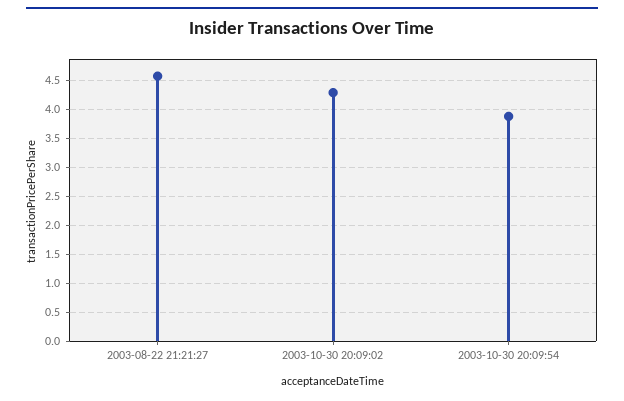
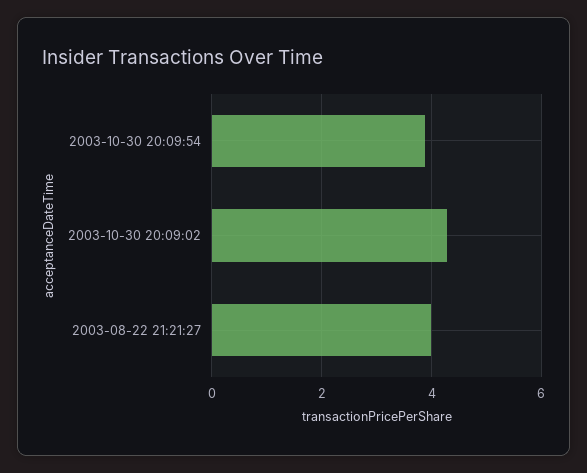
  {
-   "2003-08-22 21:21:27": 4.5,
+   "2003-08-22 21:21:27": 4,
    "2003-10-30 20:09:02": 4.2,
    "2003-10-30 20:09:54": 3.8
  }

